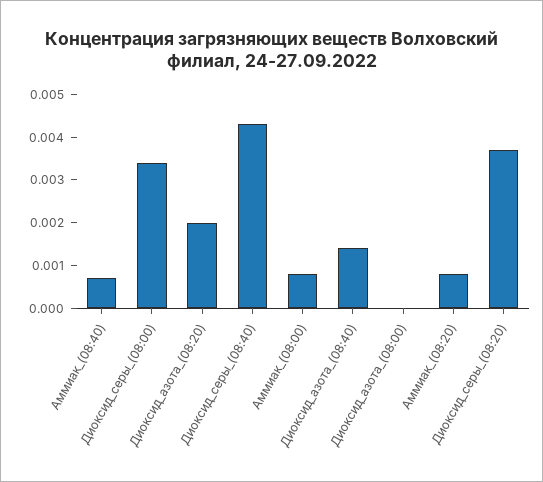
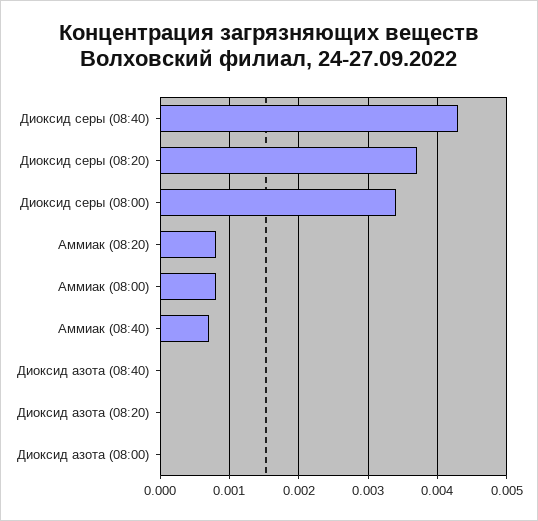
  {
    "Аммиак_(08:40)": 0.0007,
    "Диоксид_серы_(08:00)": 0.0034,
-   "Диоксид_азота_(08:20)": 0.002,
+   "Диоксид_азота_(08:20)": 0,
    "Диоксид_серы_(08:40)": 0.0043,
    "Аммиак_(08:00)": 0.0008,
-   "Диоксид_азота_(08:40)": 0.0015,
+   "Диоксид_азота_(08:40)": 0,
    "Диоксид_азота_(08:00)": 0,
    "Аммиак_(08:20)": 0.0008,
    "Диоксид_серы_(08:20)": 0.0037
  }

